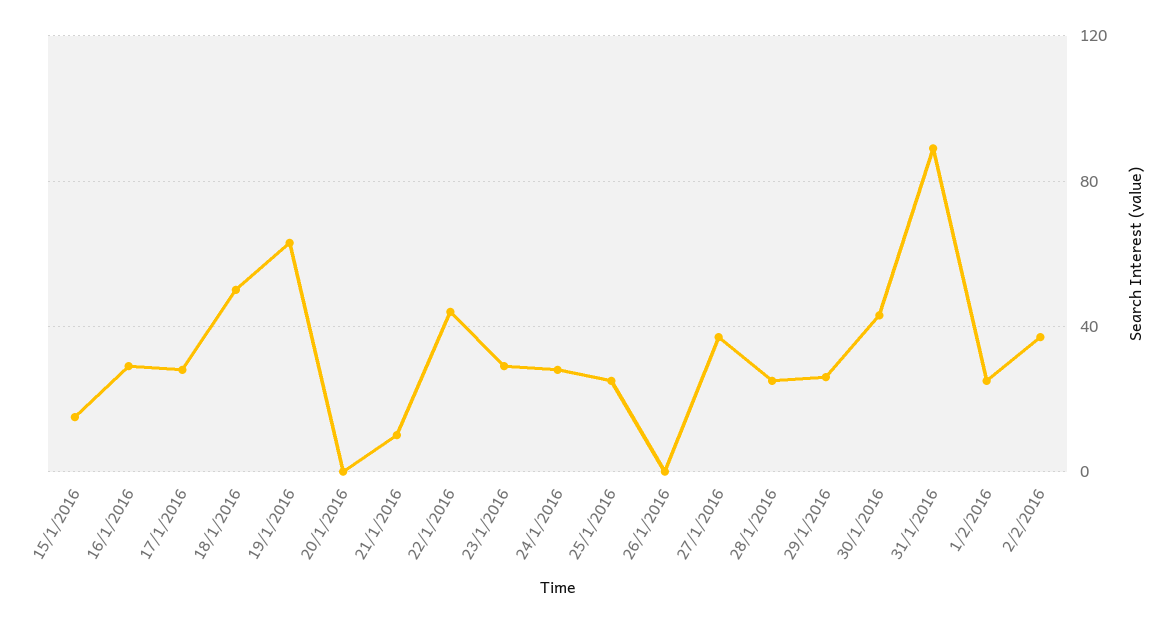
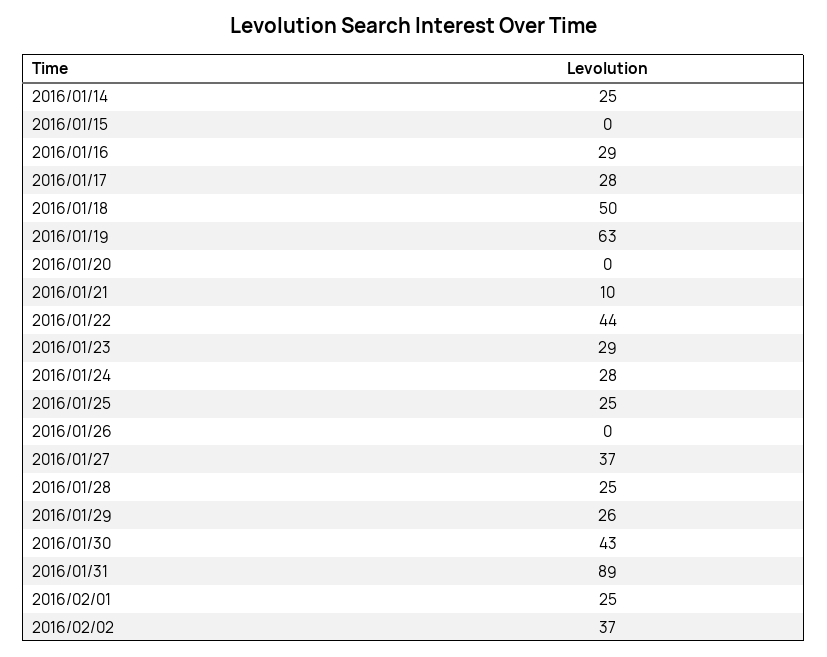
  {
-   "15/1/2016": 15,
+   "15/1/2016": 0,
    "16/1/2016": 29,
    "17/1/2016": 28,
    "18/1/2016": 50,
    "19/1/2016": 63,
    "20/1/2016": 0,
    "21/1/2016": 10,
    "22/1/2016": 44,
    "23/1/2016": 29,
    "24/1/2016": 28,
    "25/1/2016": 25,
    "26/1/2016": 0,
    "27/1/2016": 37,
    "28/1/2016": 25,
    "29/1/2016": 26,
    "30/1/2016": 43,
    "31/1/2016": 89,
    "1/2/2016": 25,
-   "2/2/2016": 37
+   "2/2/2016": 37,
+   "2016/01/14": 25
  }

